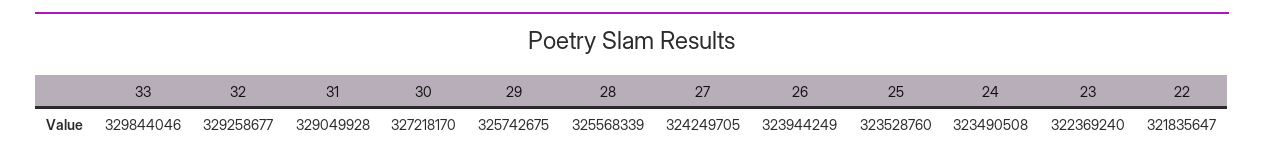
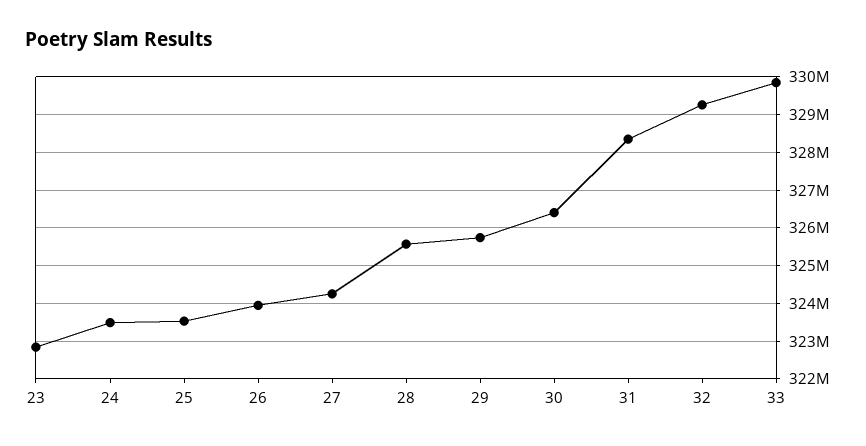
  {
    "33": 329844046,
    "32": 329258677,
-   "31": 329049928,
+   "31": 328400000,
-   "30": 327218170,
+   "30": 326400000,
    "29": 325742675,
    "28": 325568339,
    "27": 324249705,
    "26": 323944249,
    "25": 323528760,
    "24": 323490508,
-   "23": 322369240,
+   "23": 322800000
-   "22": 321835647
  }

